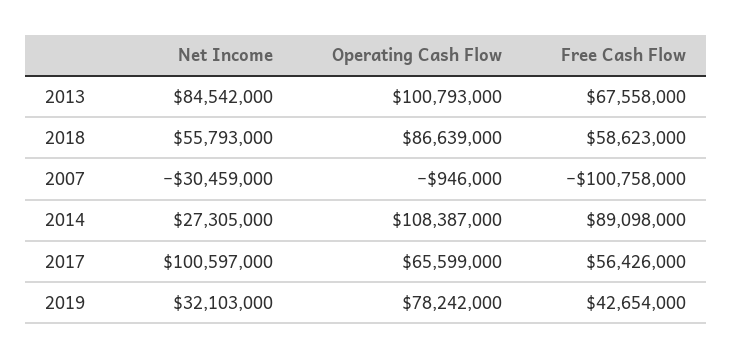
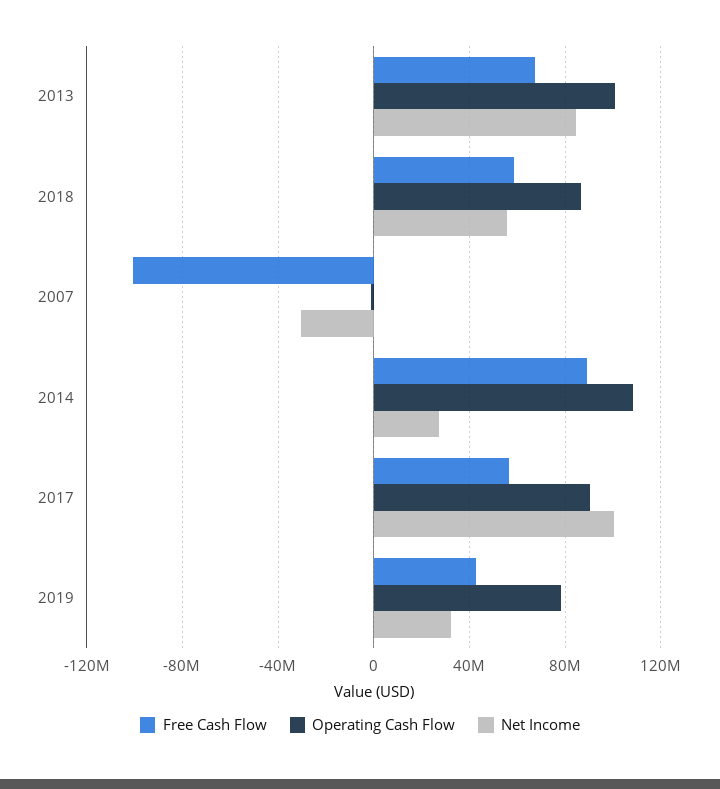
  {
    "Net Income": {
      "2013": 84542000,
      "2018": 55793000,
      "2007": -30459000,
      "2014": 27305000,
      "2017": 100597000,
      "2019": 32103000
    },
    "Operating Cash Flow": {
      "2013": 100793000,
      "2018": 86639000,
      "2007": -946000,
      "2014": 108387000,
-     "2017": 65599000,
+     "2017": 90000000,
      "2019": 78242000
    },
    "Free Cash Flow": {
      "2013": 67558000,
      "2018": 58623000,
      "2007": -100758000,
      "2014": 89098000,
      "2017": 56426000,
      "2019": 42654000
    }
  }

